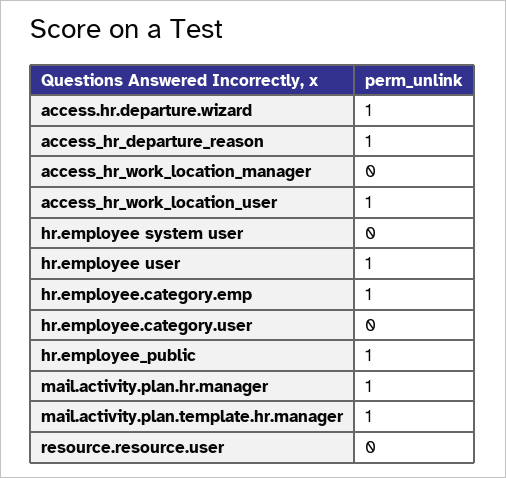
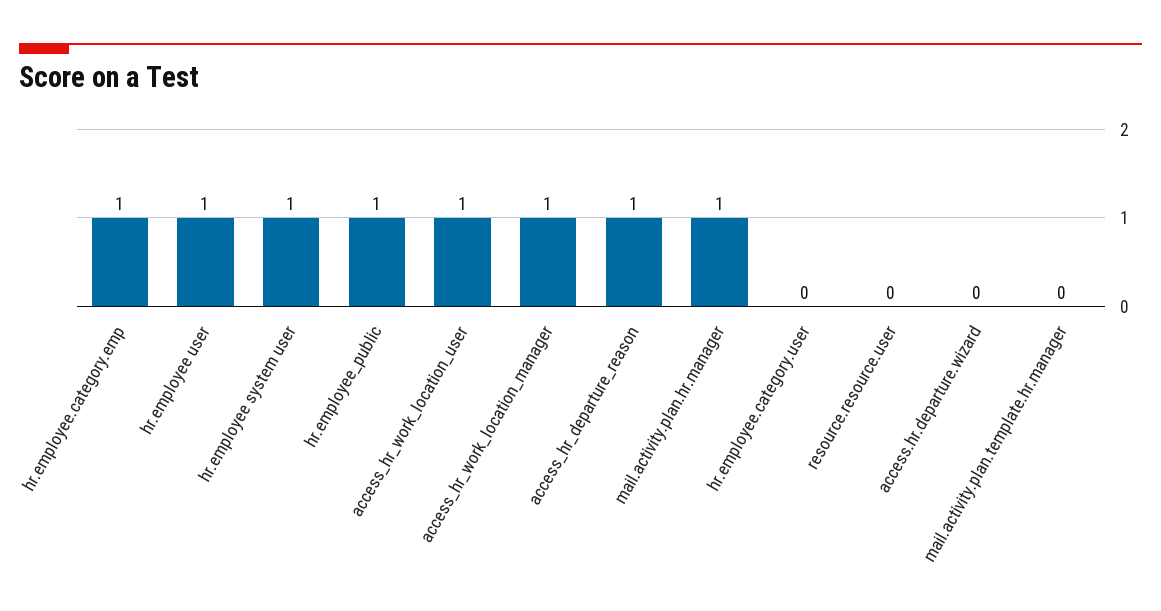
  {
-   "access.hr.departure.wizard": 1,
+   "access.hr.departure.wizard": 0,
    "access_hr_departure_reason": 1,
-   "access_hr_work_location_manager": 0,
+   "access_hr_work_location_manager": 1,
    "access_hr_work_location_user": 1,
-   "hr.employee system user": 0,
+   "hr.employee system user": 1,
    "hr.employee user": 1,
    "hr.employee.category.emp": 1,
    "hr.employee.category.user": 0,
    "hr.employee_public": 1,
    "mail.activity.plan.hr.manager": 1,
-   "mail.activity.plan.template.hr.manager": 1,
+   "mail.activity.plan.template.hr.manager": 0,
    "resource.resource.user": 0
  }

